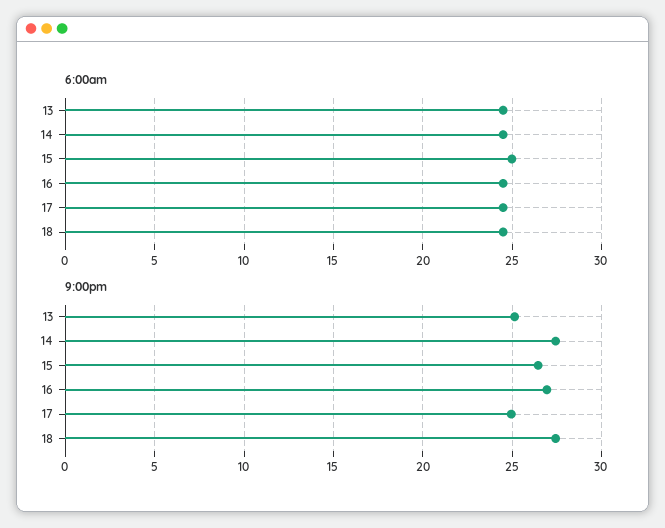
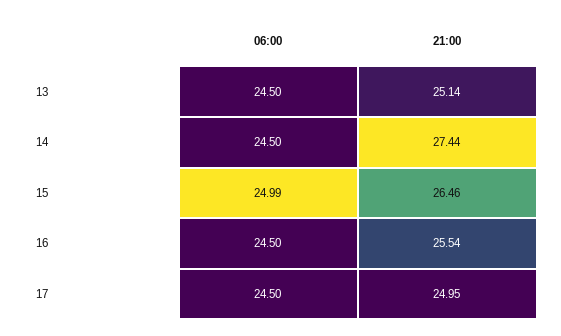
  {
    "6:00am": {
      "13": 24.5,
      "14": 24.5,
      "15": 24.99,
      "16": 24.5,
-     "17": 24.5,
+     "17": 24.5
-     "18": 24.5
    },
    "9:00pm": {
      "13": 25.14,
      "14": 27.44,
      "15": 26.46,
-     "16": 27,
+     "16": 25.54,
-     "17": 24.95,
+     "17": 24.95
-     "18": 27.5
    }
  }

